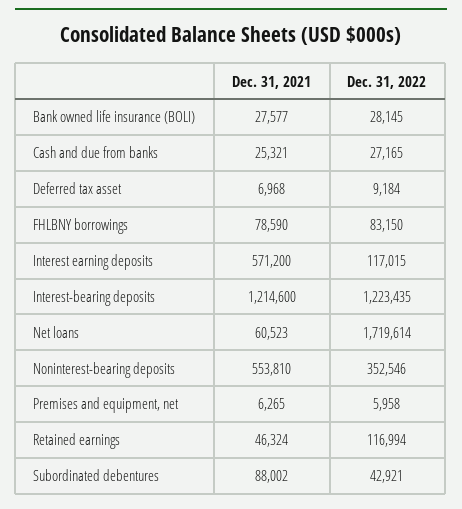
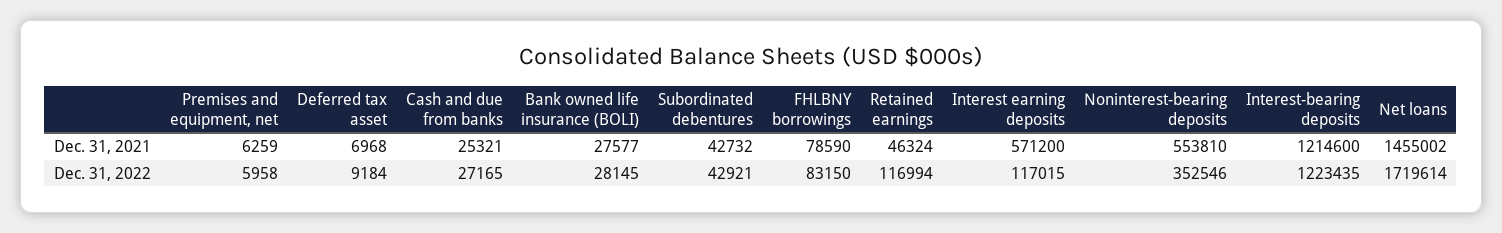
  {
    "Dec. 31, 2021": {
      "Bank owned life insurance (BOLI)": 27577,
      "Cash and due from banks": 25321,
      "Deferred tax asset": 6968,
      "FHLBNY borrowings": 78590,
      "Interest earning deposits": 571200,
      "Interest-bearing deposits": 1214600,
-     "Net loans": 60523,
+     "Net loans": 1455002,
      "Noninterest-bearing deposits": 553810,
-     "Premises and equipment, net": 6265,
+     "Premises and equipment, net": 6259,
      "Retained earnings": 46324,
-     "Subordinated debentures": 88002
+     "Subordinated debentures": 42732
    },
    "Dec. 31, 2022": {
      "Bank owned life insurance (BOLI)": 28145,
      "Cash and due from banks": 27165,
      "Deferred tax asset": 9184,
      "FHLBNY borrowings": 83150,
      "Interest earning deposits": 117015,
      "Interest-bearing deposits": 1223435,
      "Net loans": 1719614,
      "Noninterest-bearing deposits": 352546,
      "Premises and equipment, net": 5958,
      "Retained earnings": 116994,
      "Subordinated debentures": 42921
    }
  }

